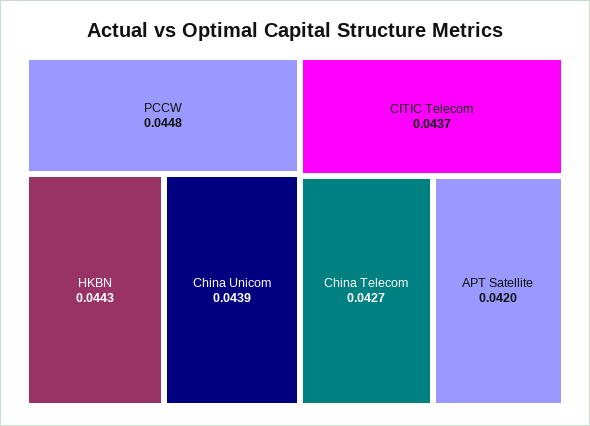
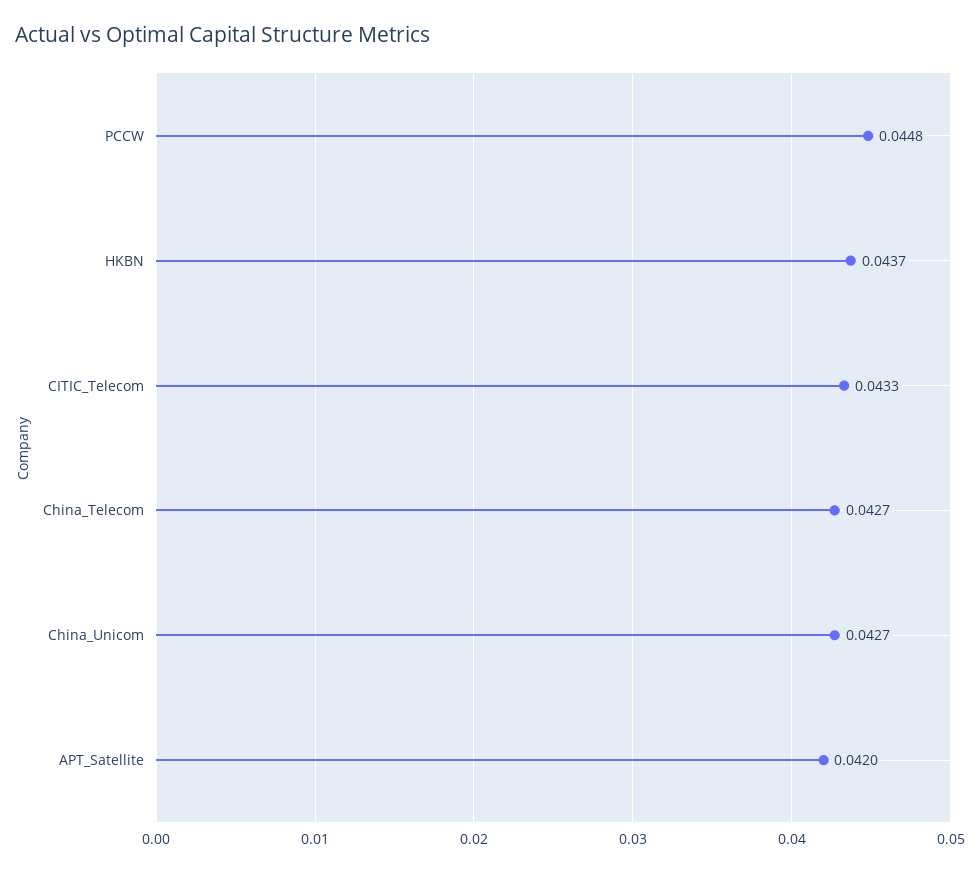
  {
    "PCCW": 0.0448,
-   "HKBN": 0.0443,
+   "HKBN": 0.0437,
-   "China Unicom": 0.0439,
+   "China Unicom": 0.0427,
-   "CITIC Telecom": 0.0437,
+   "CITIC Telecom": 0.0433,
    "China Telecom": 0.0427,
    "APT Satellite": 0.042
  }

